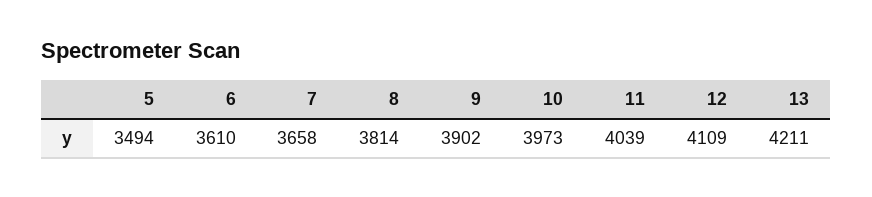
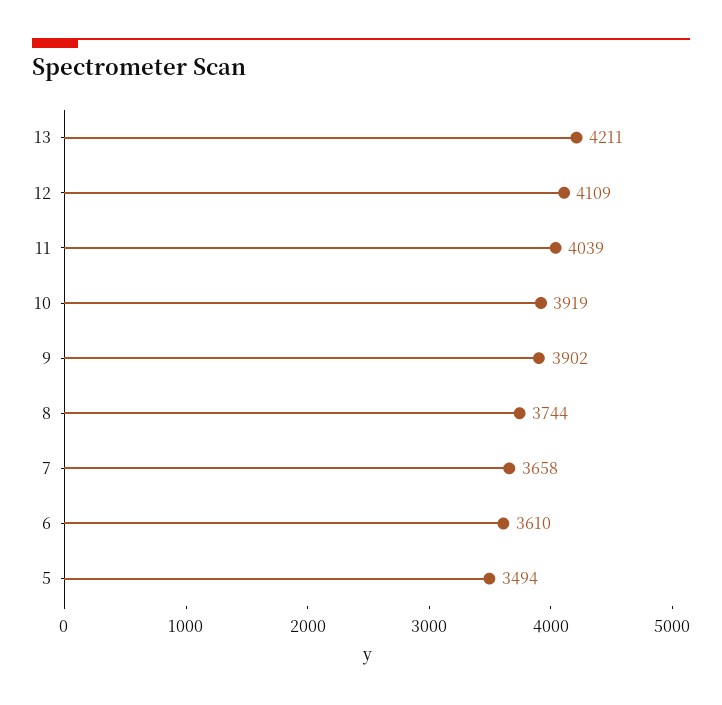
  {
    "5": 3494,
    "6": 3610,
    "7": 3658,
-   "8": 3814,
+   "8": 3744,
    "9": 3902,
-   "10": 3973,
+   "10": 3919,
    "11": 4039,
    "12": 4109,
    "13": 4211
  }

